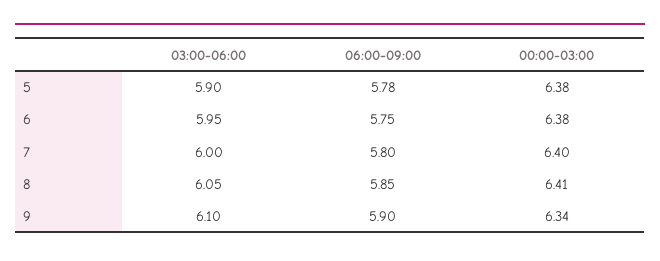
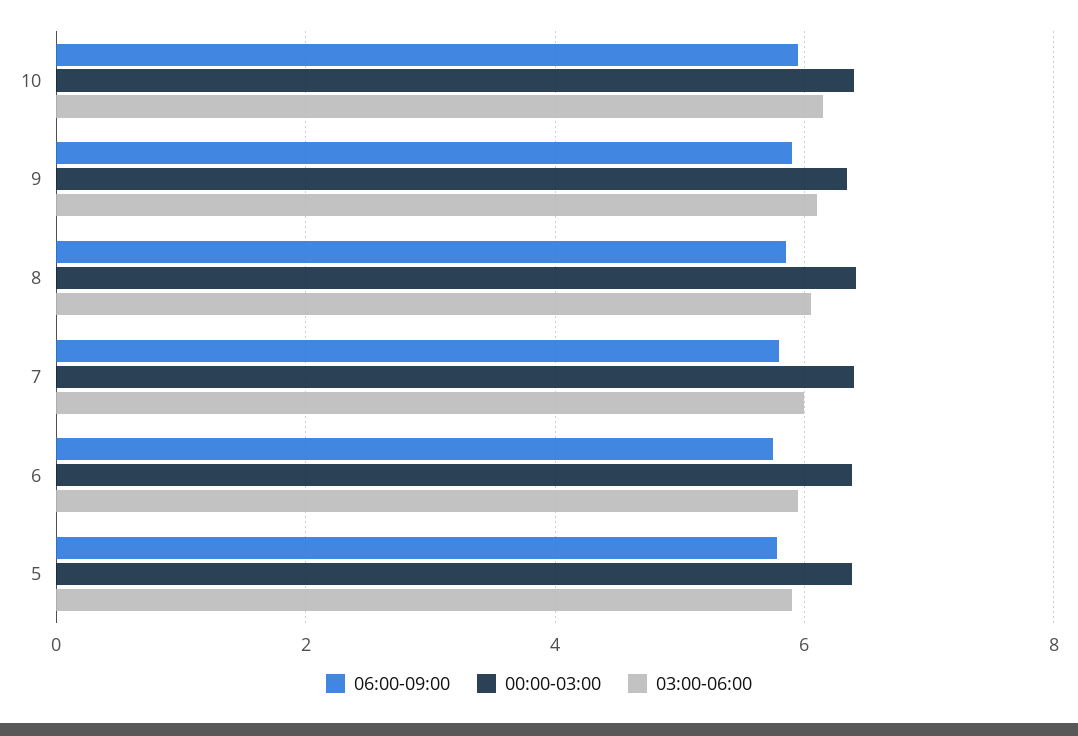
  {
    "03:00-06:00": {
      "5": 5.9,
      "6": 5.95,
      "7": 6,
      "8": 6.05,
-     "9": 6.1
+     "9": 6.1,
+     "10": 6.2
    },
    "06:00-09:00": {
      "5": 5.78,
      "6": 5.75,
      "7": 5.8,
      "8": 5.85,
-     "9": 5.9
+     "9": 5.9,
+     "10": 6
    },
    "00:00-03:00": {
      "5": 6.38,
      "6": 6.38,
      "7": 6.4,
      "8": 6.41,
-     "9": 6.34
+     "9": 6.34,
+     "10": 6.4
    }
  }

